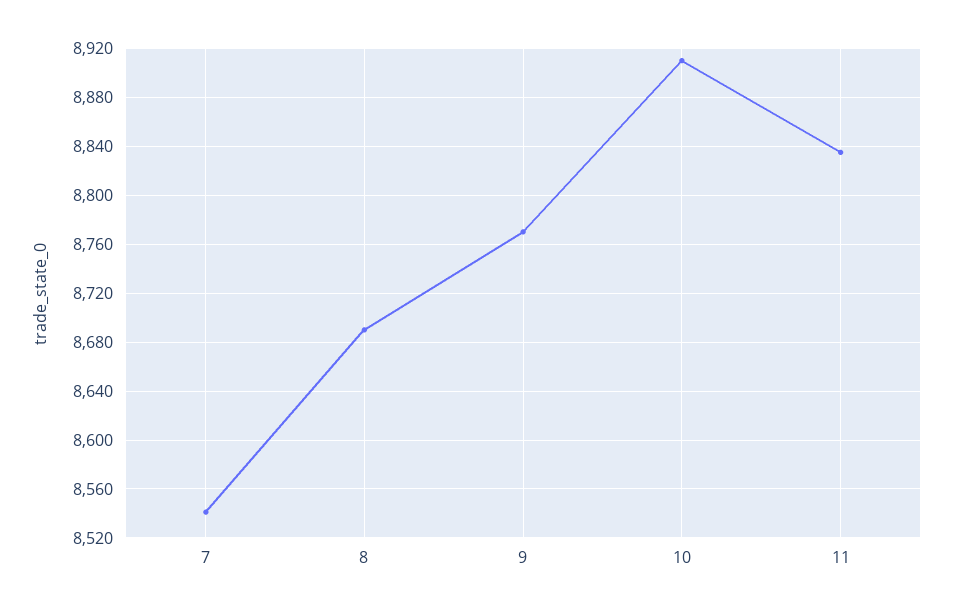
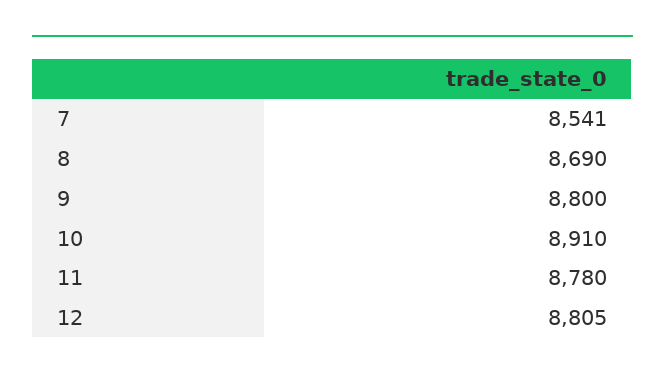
  {
    "7": 8541,
    "8": 8690,
-   "9": 8770,
+   "9": 8800,
    "10": 8910,
-   "11": 8835
+   "11": 8780,
+   "12": 8805
  }

